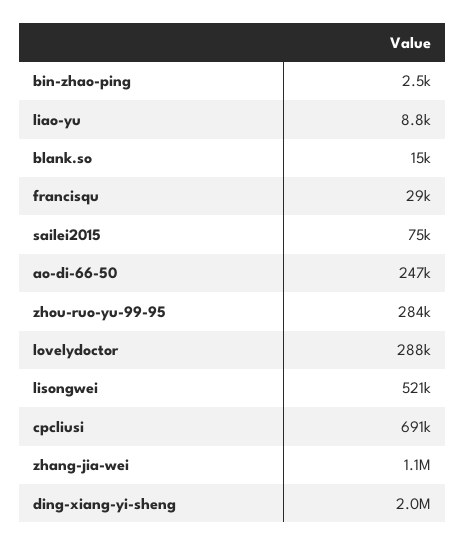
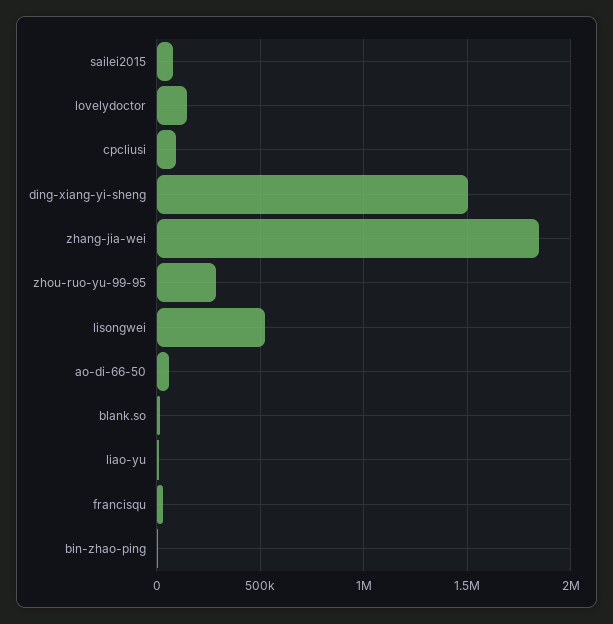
  {
    "bin-zhao-ping": 2500,
    "liao-yu": 8800,
    "blank.so": 15000,
    "francisqu": 29000,
    "sailei2015": 75000,
-   "ao-di-66-50": 247000,
+   "ao-di-66-50": 50000,
    "zhou-ruo-yu-99-95": 284000,
-   "lovelydoctor": 288000,
+   "lovelydoctor": 150000,
    "lisongwei": 521000,
-   "cpcliusi": 691000,
+   "cpcliusi": 100000,
-   "zhang-jia-wei": 1100000,
+   "zhang-jia-wei": 1850000,
-   "ding-xiang-yi-sheng": 2000000
+   "ding-xiang-yi-sheng": 1500000
  }

